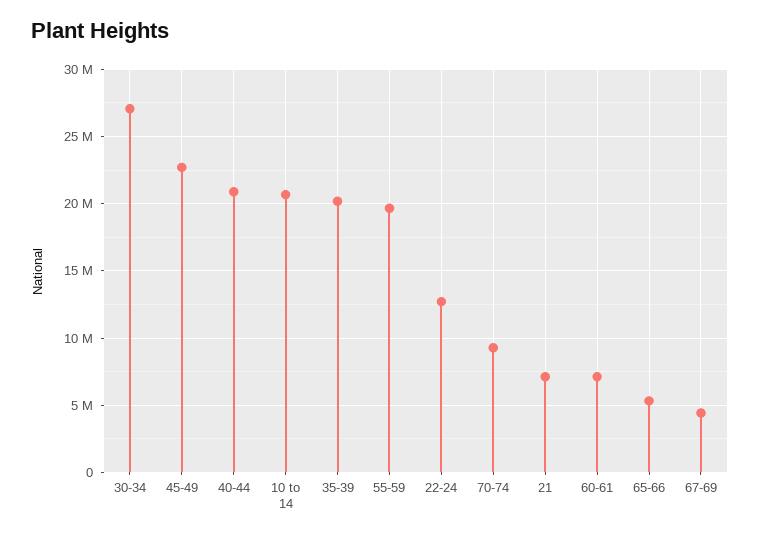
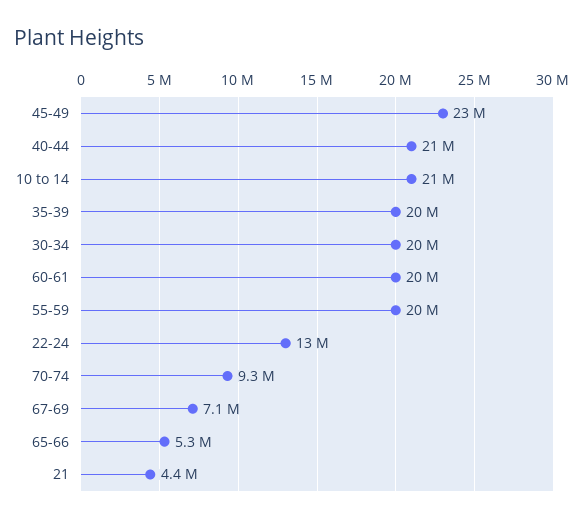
  {
-   "30-34": 27000000,
+   "30-34": 20000000,
    "45-49": 23000000,
    "40-44": 21000000,
    "10 to 14": 21000000,
    "35-39": 20000000,
    "55-59": 20000000,
    "22-24": 13000000,
    "70-74": 9300000,
-   "21": 7000000,
+   "21": 4400000,
-   "60-61": 7000000,
+   "60-61": 20000000,
    "65-66": 5300000,
-   "67-69": 4500000
+   "67-69": 7100000
  }

